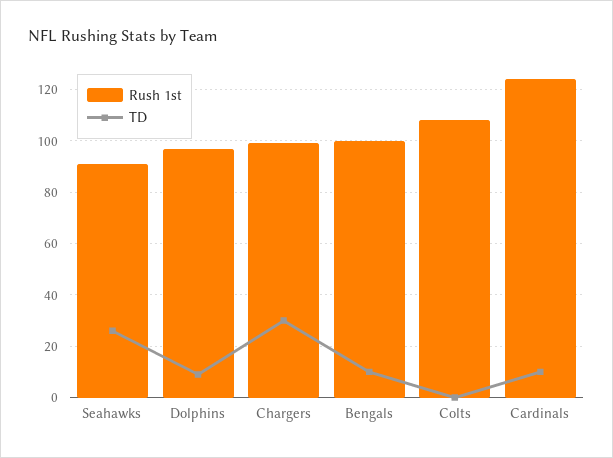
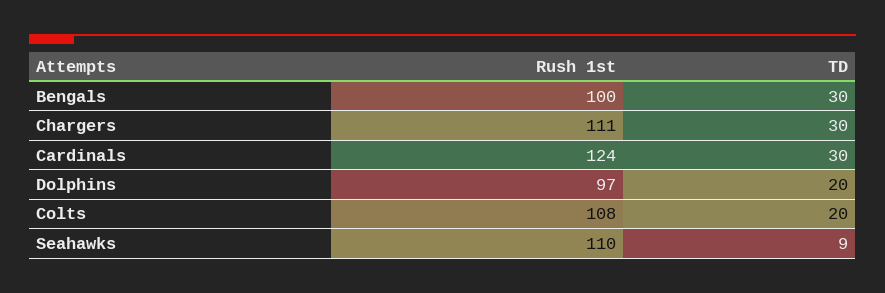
  {
    "Rush 1st": {
-     "Seahawks": 90,
+     "Seahawks": 110,
      "Dolphins": 97,
-     "Chargers": 100,
+     "Chargers": 111,
      "Bengals": 100,
      "Colts": 108,
      "Cardinals": 124
    },
    "TD": {
-     "Seahawks": 25,
+     "Seahawks": 9,
-     "Dolphins": 10,
+     "Dolphins": 20,
      "Chargers": 30,
-     "Bengals": 10,
+     "Bengals": 30,
-     "Colts": 0,
+     "Colts": 20,
-     "Cardinals": 10
+     "Cardinals": 30
    }
  }

